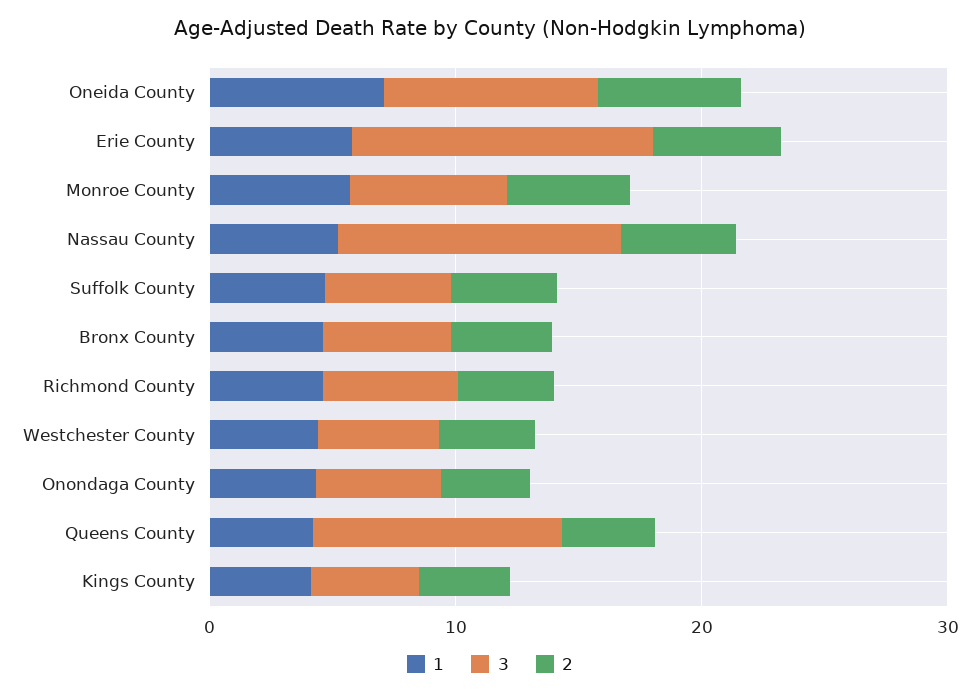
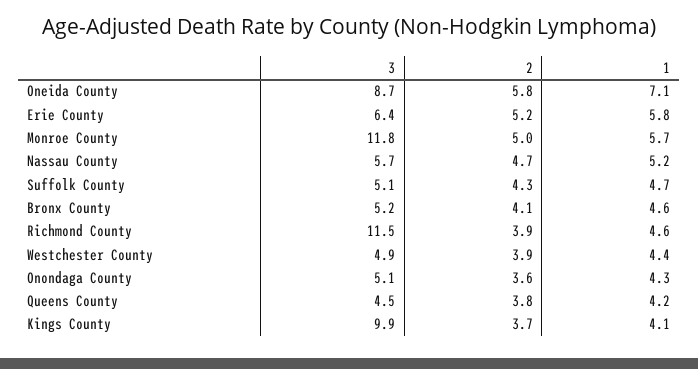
  {
    "1": {
      "Oneida County": 7.1,
      "Erie County": 5.8,
      "Monroe County": 5.7,
      "Nassau County": 5.2,
      "Suffolk County": 4.7,
      "Bronx County": 4.6,
      "Richmond County": 4.6,
      "Westchester County": 4.4,
      "Onondaga County": 4.3,
      "Queens County": 4.2,
      "Kings County": 4.1
    },
    "3": {
      "Oneida County": 8.7,
-     "Erie County": 12,
+     "Erie County": 6.4,
-     "Monroe County": 6,
+     "Monroe County": 11.8,
-     "Nassau County": 12,
+     "Nassau County": 5.7,
      "Suffolk County": 5.1,
      "Bronx County": 5.2,
-     "Richmond County": 6,
+     "Richmond County": 11.5,
      "Westchester County": 4.9,
      "Onondaga County": 5.1,
-     "Queens County": 10,
+     "Queens County": 4.5,
-     "Kings County": 4
+     "Kings County": 9.9
    },
    "2": {
      "Oneida County": 5.8,
      "Erie County": 5.2,
      "Monroe County": 5,
      "Nassau County": 4.7,
      "Suffolk County": 4.3,
      "Bronx County": 4.1,
      "Richmond County": 3.9,
      "Westchester County": 3.9,
      "Onondaga County": 3.6,
      "Queens County": 3.8,
      "Kings County": 3.7
    }
  }

